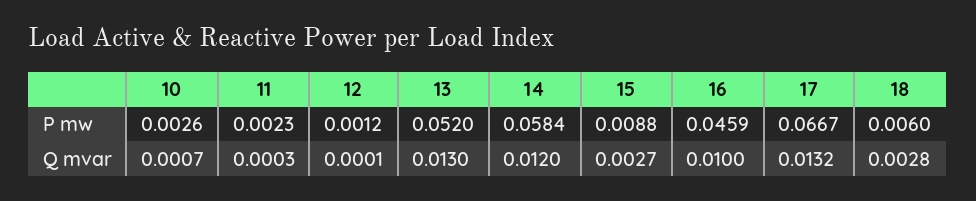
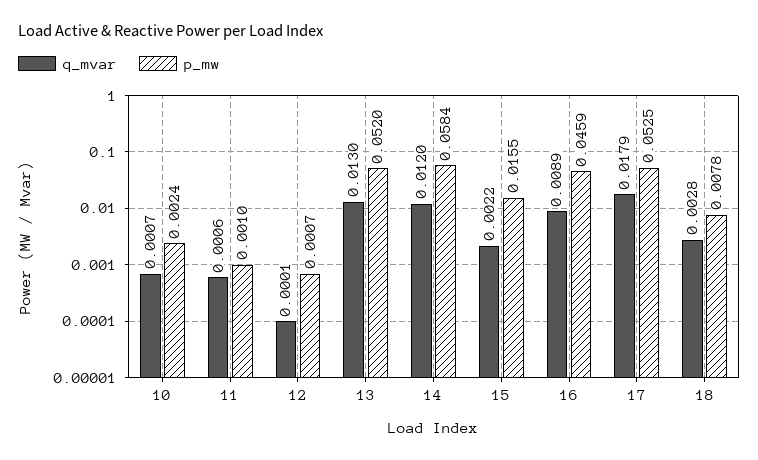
  {
    "P mw": {
-     "10": 0.0026,
+     "10": 0.0024,
-     "11": 0.0023,
+     "11": 0.001,
-     "12": 0.0012,
+     "12": 0.0007,
      "13": 0.052,
      "14": 0.0584,
-     "15": 0.0088,
+     "15": 0.0155,
      "16": 0.0459,
-     "17": 0.0667,
+     "17": 0.0525,
-     "18": 0.006
+     "18": 0.0078
    },
    "Q mvar": {
      "10": 0.0007,
-     "11": 0.0003,
+     "11": 0.0006,
      "12": 0.0001,
      "13": 0.013,
      "14": 0.012,
-     "15": 0.0027,
+     "15": 0.0022,
-     "16": 0.01,
+     "16": 0.0089,
-     "17": 0.0132,
+     "17": 0.0179,
      "18": 0.0028
    }
  }

